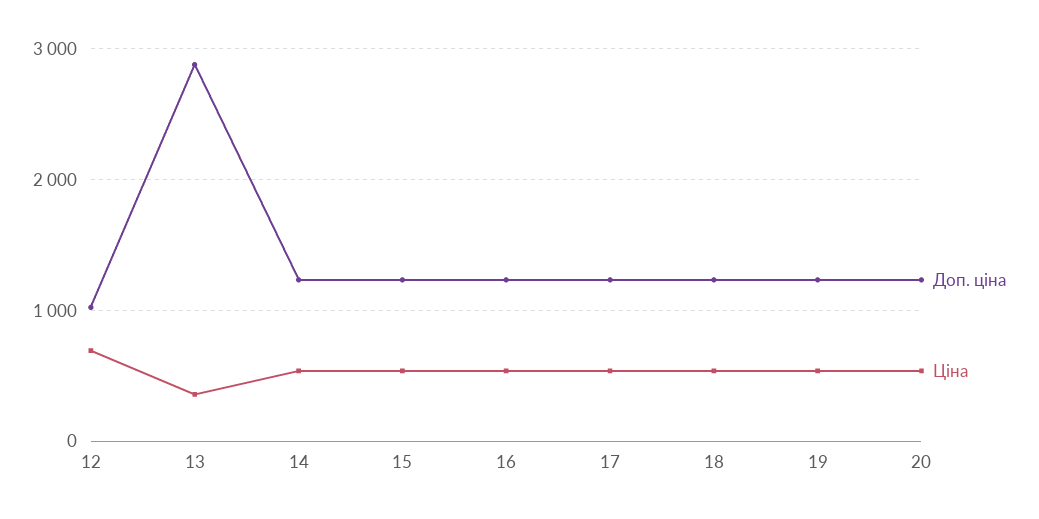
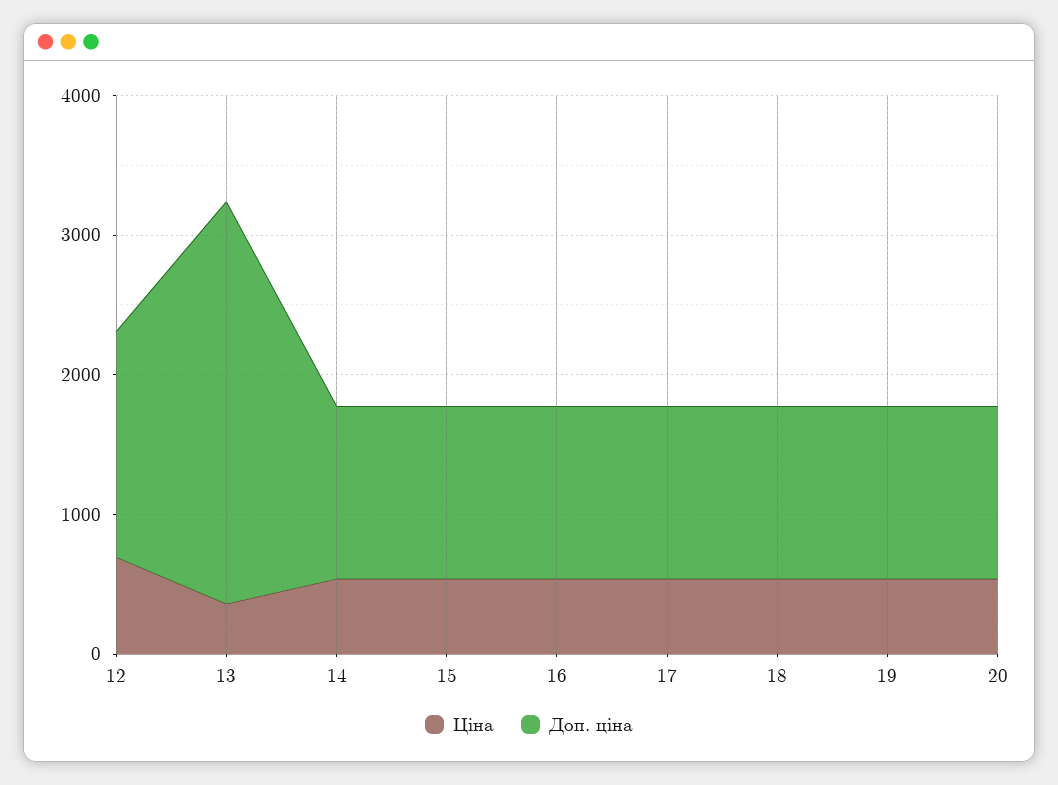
  {
    "Доп. ціна": {
-     "12": 1000,
+     "12": 1600,
      "13": 2900,
      "14": 1200,
      "15": 1200,
      "16": 1200,
      "17": 1200,
      "18": 1200,
      "19": 1200,
      "20": 1200
    },
    "Ціна": {
      "12": 700,
      "13": 400,
      "14": 500,
      "15": 500,
      "16": 500,
      "17": 500,
      "18": 500,
      "19": 500,
      "20": 500
    }
  }

